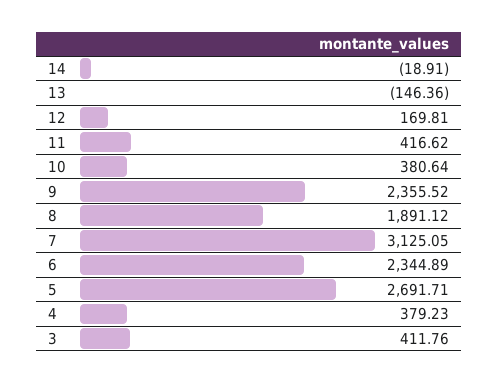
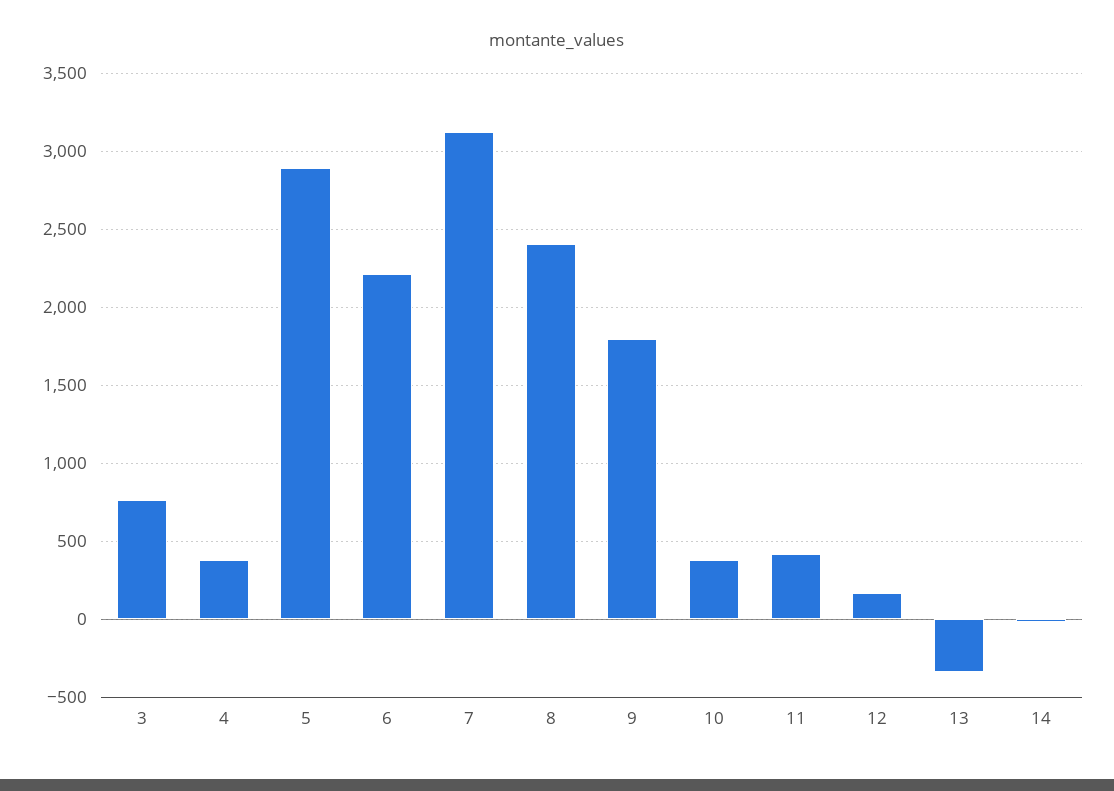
  {
    "14": -18.91,
-   "13": -146.36,
+   "13": -350,
    "12": 169.81,
    "11": 416.62,
    "10": 380.64,
-   "9": 2355.52,
+   "9": 1800,
-   "8": 1891.12,
+   "8": 2400,
    "7": 3125.05,
-   "6": 2344.89,
+   "6": 2200,
-   "5": 2691.71,
+   "5": 2900,
    "4": 379.23,
-   "3": 411.76
+   "3": 750
  }

